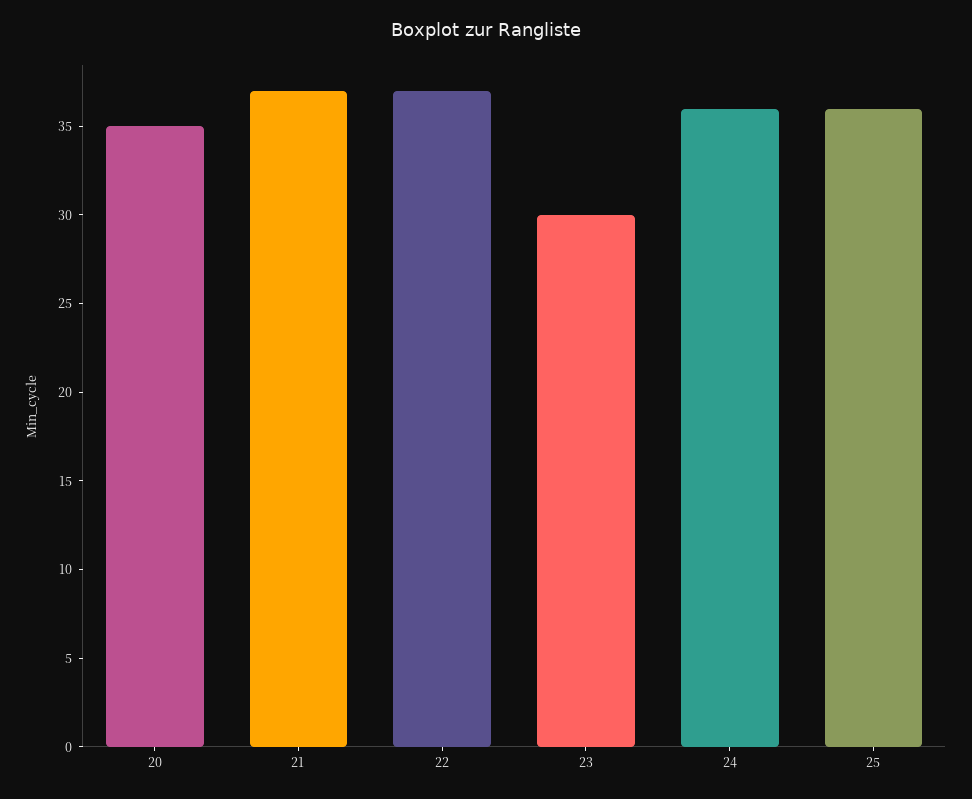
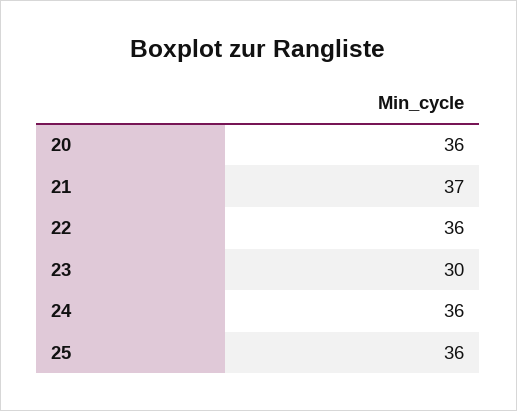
  {
-   "20": 35,
+   "20": 36,
    "21": 37,
-   "22": 37,
+   "22": 36,
    "23": 30,
    "24": 36,
    "25": 36
  }

